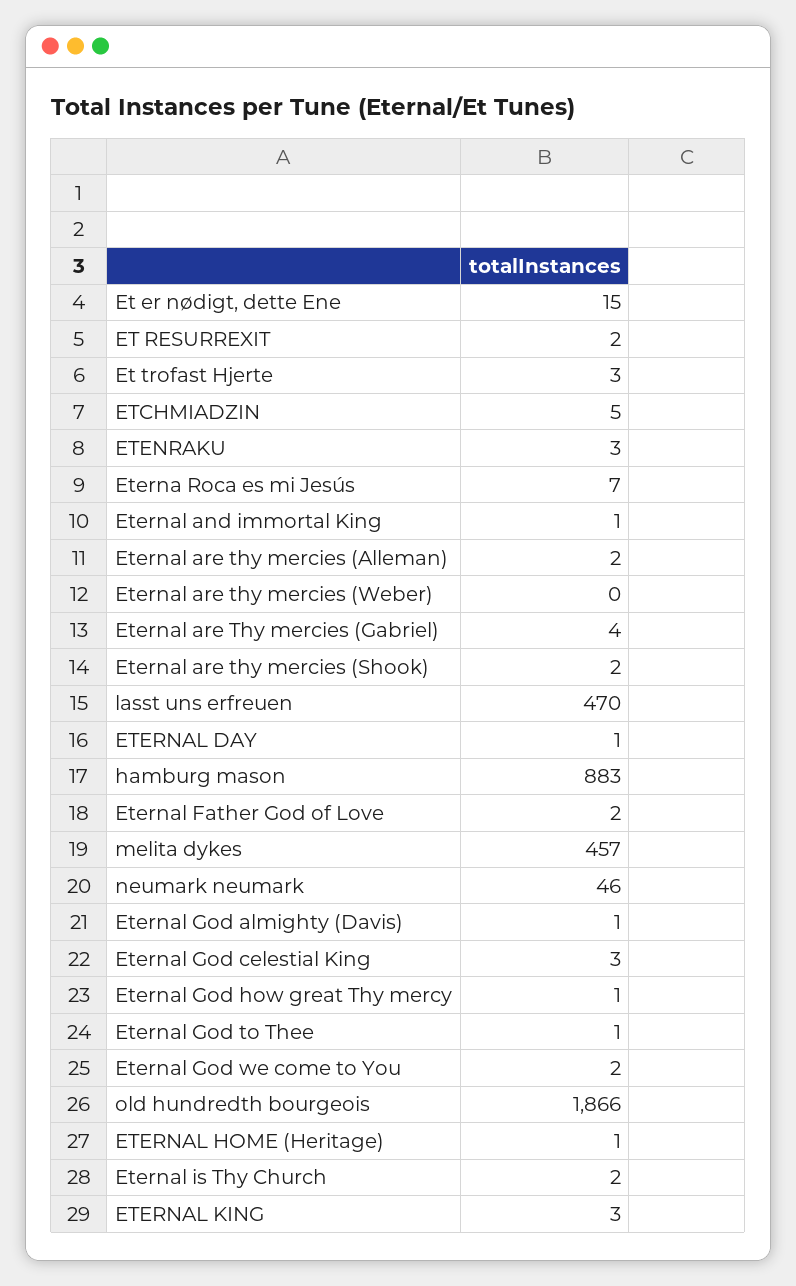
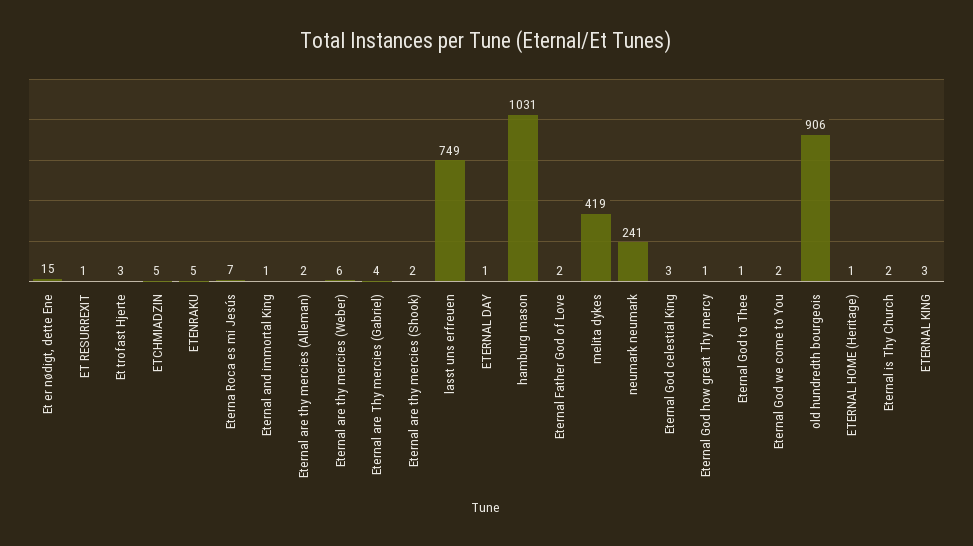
  {
    "Et er nødigt, dette Ene": 15,
-   "ET RESURREXIT": 2,
+   "ET RESURREXIT": 1,
    "Et trofast Hjerte": 3,
    "ETCHMIADZIN": 5,
-   "ETENRAKU": 3,
+   "ETENRAKU": 5,
    "Eterna Roca es mi Jesús": 7,
    "Eternal and immortal King": 1,
    "Eternal are thy mercies (Alleman)": 2,
-   "Eternal are thy mercies (Weber)": 0,
+   "Eternal are thy mercies (Weber)": 6,
    "Eternal are Thy mercies (Gabriel)": 4,
    "Eternal are thy mercies (Shook)": 2,
-   "lasst uns erfreuen": 470,
+   "lasst uns erfreuen": 749,
    "ETERNAL DAY": 1,
-   "hamburg mason": 883,
+   "hamburg mason": 1031,
    "Eternal Father God of Love": 2,
-   "melita dykes": 457,
+   "melita dykes": 419,
-   "neumark neumark": 46,
+   "neumark neumark": 241,
-   "Eternal God almighty (Davis)": 1,
    "Eternal God celestial King": 3,
    "Eternal God how great Thy mercy": 1,
    "Eternal God to Thee": 1,
    "Eternal God we come to You": 2,
-   "old hundredth bourgeois": 1866,
+   "old hundredth bourgeois": 906,
    "ETERNAL HOME (Heritage)": 1,
    "Eternal is Thy Church": 2,
    "ETERNAL KING": 3
  }

